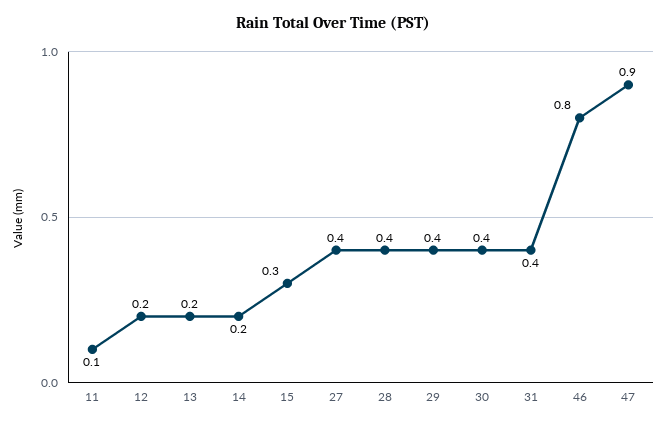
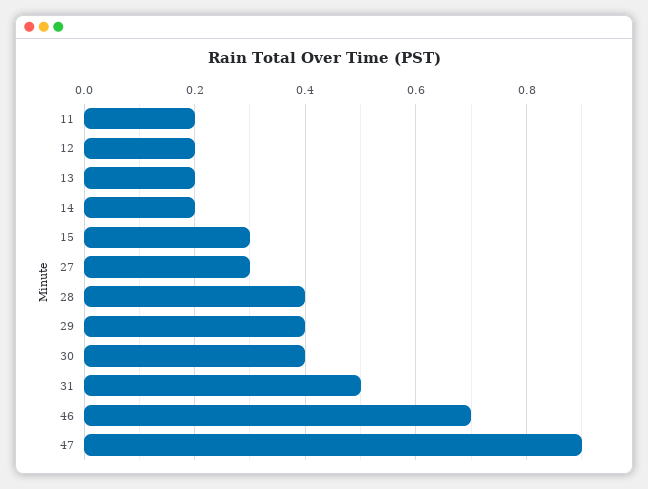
  {
-   "11": 0.1,
+   "11": 0.2,
    "12": 0.2,
    "13": 0.2,
    "14": 0.2,
    "15": 0.3,
-   "27": 0.4,
+   "27": 0.3,
    "28": 0.4,
    "29": 0.4,
    "30": 0.4,
-   "31": 0.4,
+   "31": 0.5,
-   "46": 0.8,
+   "46": 0.7,
    "47": 0.9
  }

